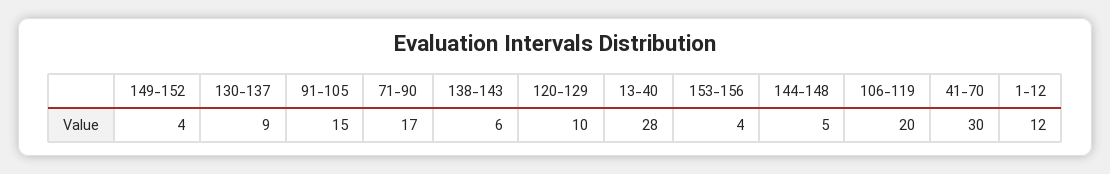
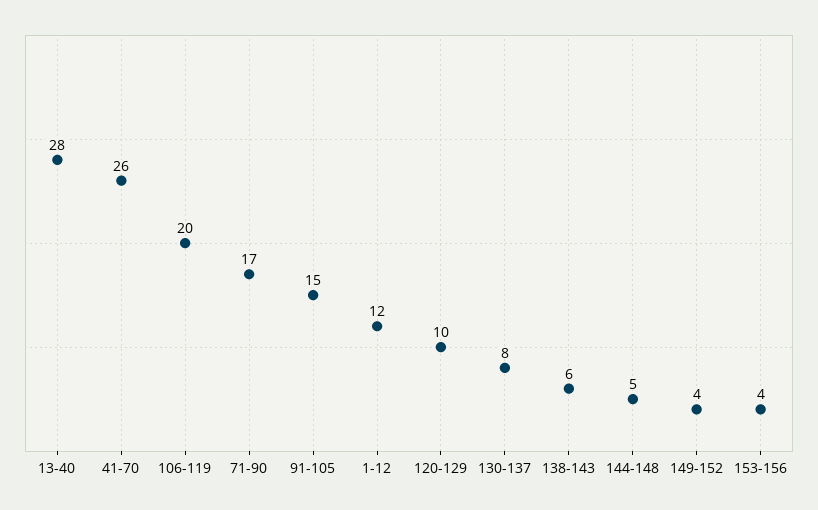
  {
    "149-152": 4,
-   "130-137": 9,
+   "130-137": 8,
    "91-105": 15,
    "71-90": 17,
    "138-143": 6,
    "120-129": 10,
    "13-40": 28,
    "153-156": 4,
    "144-148": 5,
    "106-119": 20,
-   "41-70": 30,
+   "41-70": 26,
    "1-12": 12
  }

